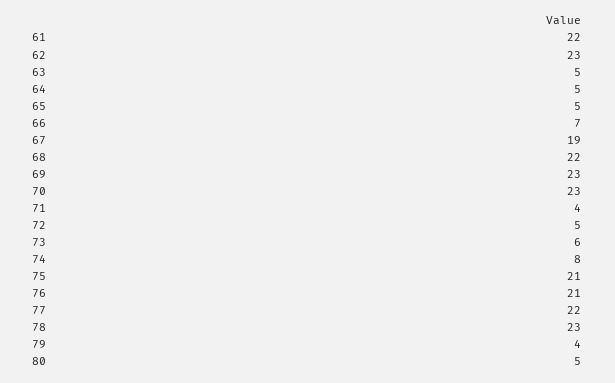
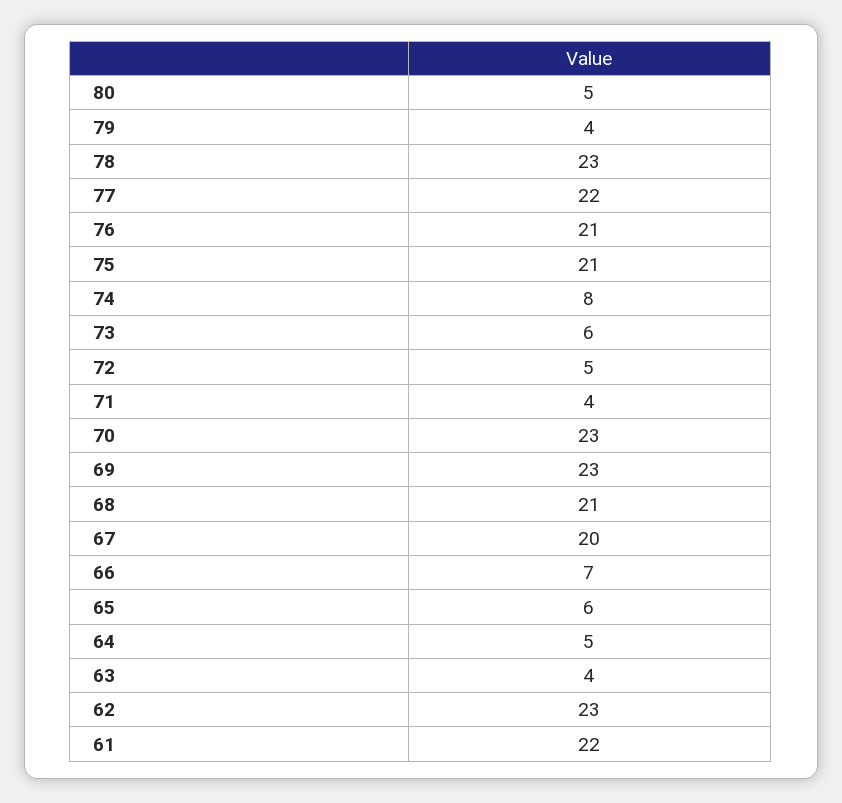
  {
    "61": 22,
    "62": 23,
-   "63": 5,
+   "63": 4,
    "64": 5,
-   "65": 5,
+   "65": 6,
    "66": 7,
-   "67": 19,
+   "67": 20,
-   "68": 22,
+   "68": 21,
    "69": 23,
    "70": 23,
    "71": 4,
    "72": 5,
    "73": 6,
    "74": 8,
    "75": 21,
    "76": 21,
    "77": 22,
    "78": 23,
    "79": 4,
    "80": 5
  }

